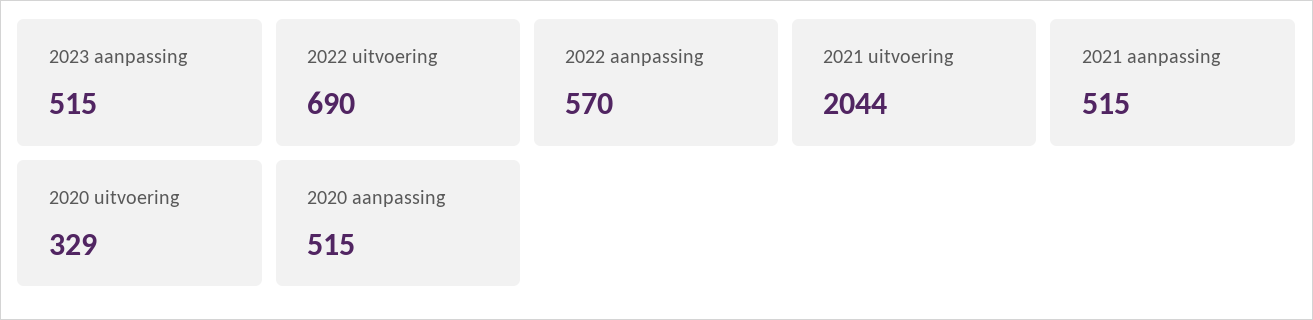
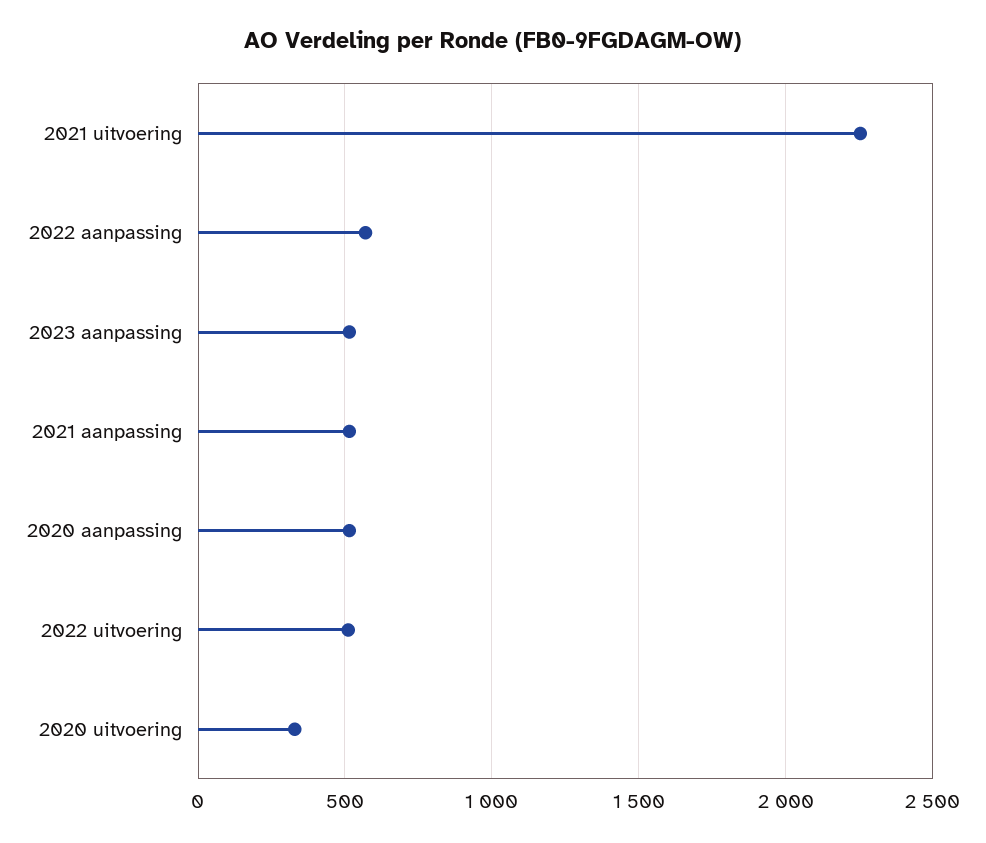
  {
    "2023 aanpassing": 515,
-   "2022 uitvoering": 690,
+   "2022 uitvoering": 500,
    "2022 aanpassing": 570,
-   "2021 uitvoering": 2044,
+   "2021 uitvoering": 2250,
    "2021 aanpassing": 515,
    "2020 uitvoering": 329,
    "2020 aanpassing": 515
  }

